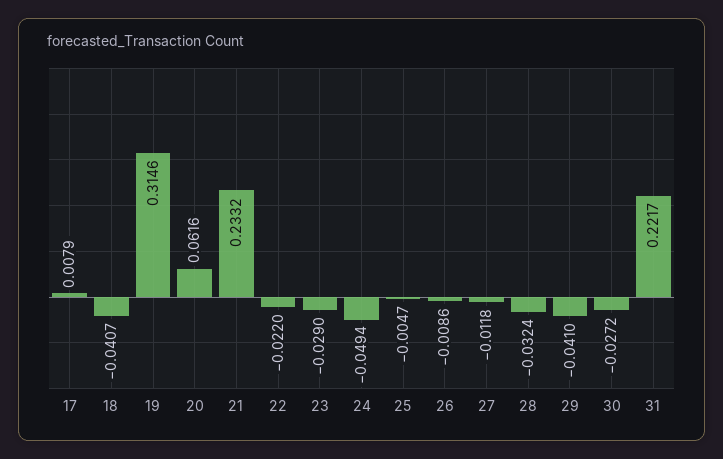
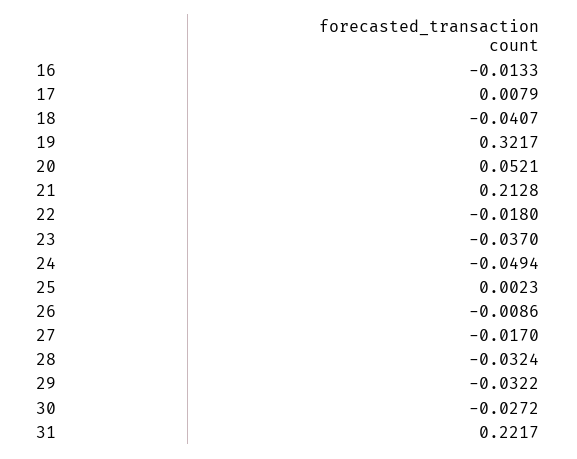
  {
    "17": 0.0079,
    "18": -0.0407,
-   "19": 0.3146,
+   "19": 0.3217,
-   "20": 0.0616,
+   "20": 0.0521,
-   "21": 0.2332,
+   "21": 0.2128,
-   "22": -0.022,
+   "22": -0.018,
-   "23": -0.029,
+   "23": -0.037,
    "24": -0.0494,
-   "25": -0.0047,
+   "25": 0.0023,
    "26": -0.0086,
-   "27": -0.0118,
+   "27": -0.017,
    "28": -0.0324,
-   "29": -0.041,
+   "29": -0.0322,
    "30": -0.0272,
-   "31": 0.2217
+   "31": 0.2217,
+   "16": -0.0133
  }

